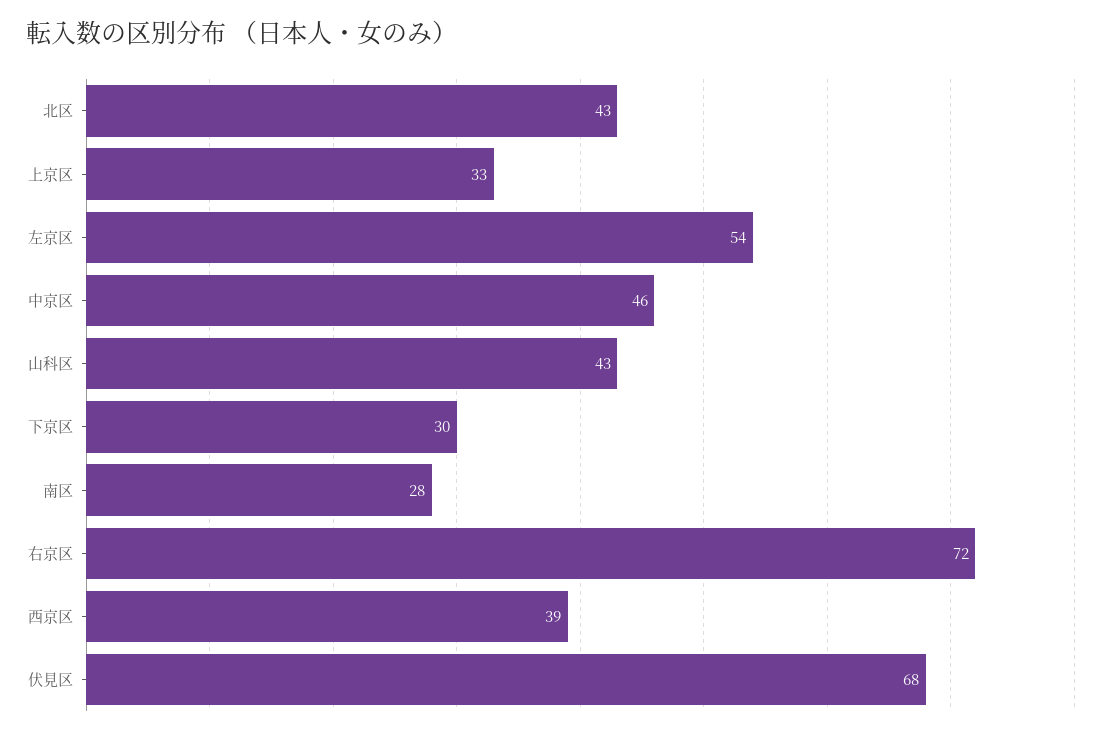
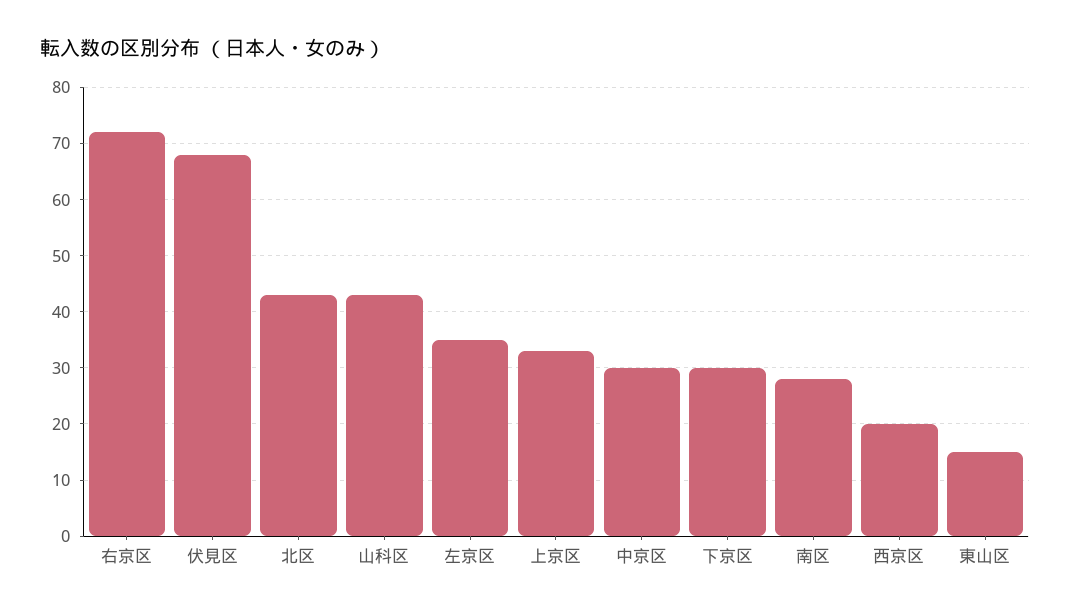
  {
    "北区": 43,
    "上京区": 33,
-   "左京区": 54,
+   "左京区": 35,
-   "中京区": 46,
+   "中京区": 30,
    "山科区": 43,
    "下京区": 30,
    "南区": 28,
    "右京区": 72,
-   "西京区": 39,
+   "西京区": 20,
-   "伏見区": 68
+   "伏見区": 68,
+   "東山区": 15
  }

